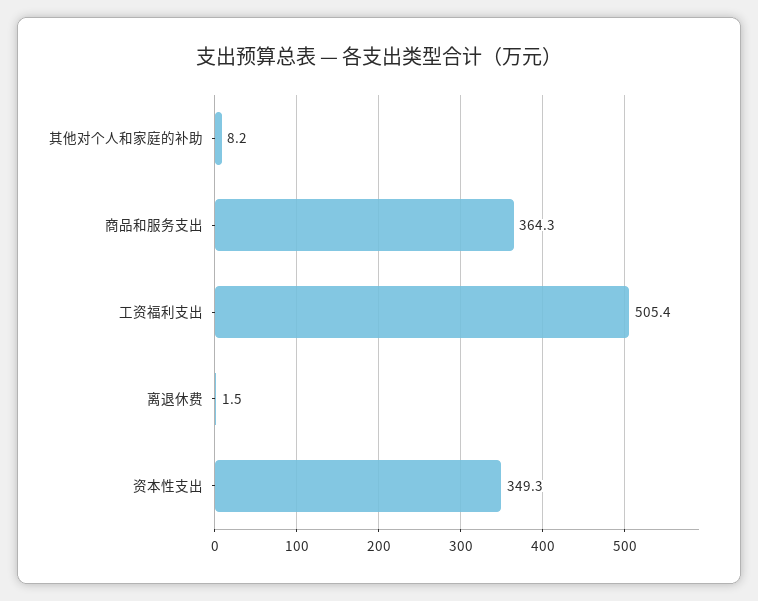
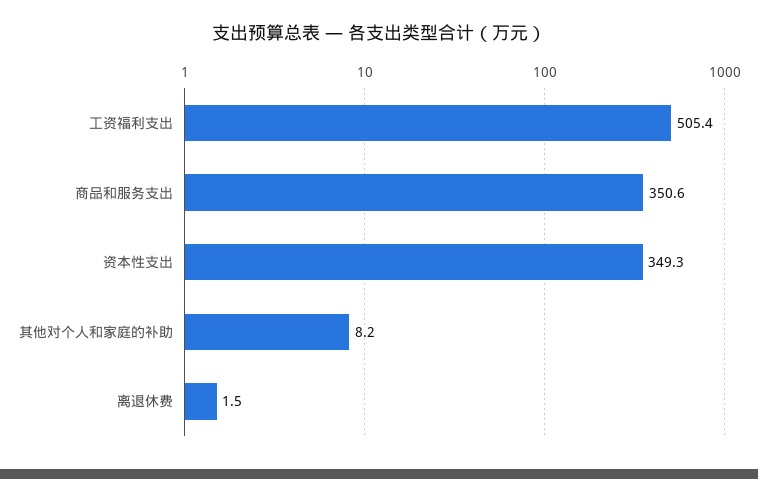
  {
    "其他对个人和家庭的补助": 8.2,
-   "商品和服务支出": 364.3,
+   "商品和服务支出": 350.6,
    "工资福利支出": 505.4,
    "离退休费": 1.5,
    "资本性支出": 349.3
  }

